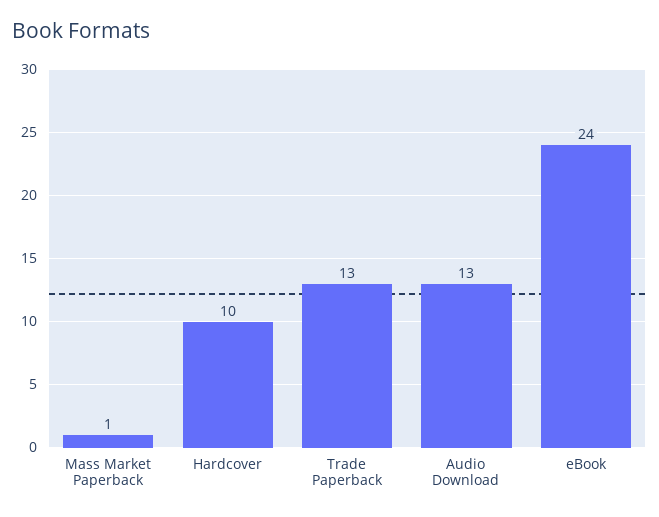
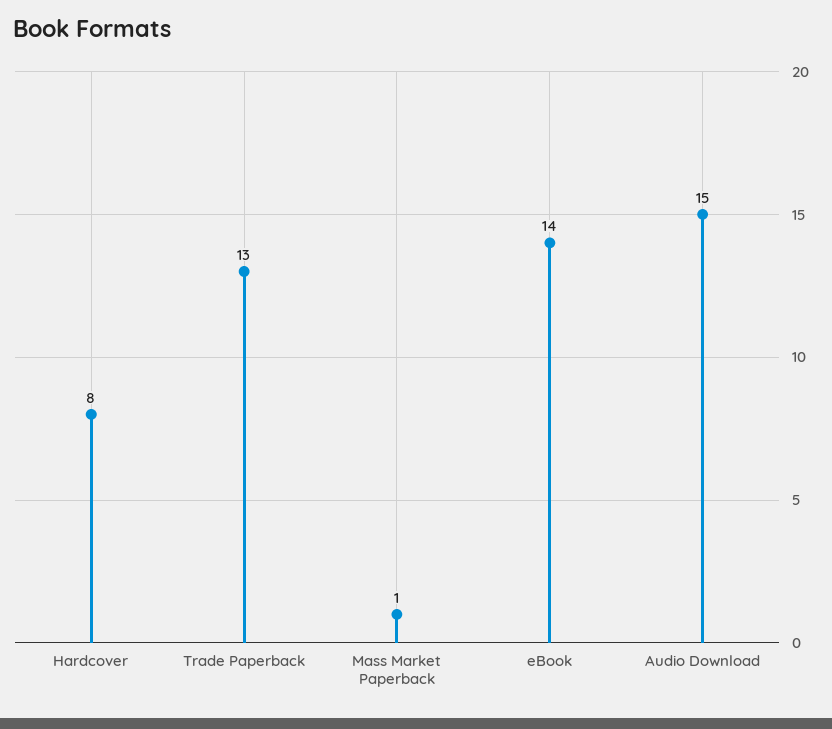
  {
    "Mass Market Paperback": 1,
-   "Hardcover": 10,
+   "Hardcover": 8,
    "Trade Paperback": 13,
-   "Audio Download": 13,
+   "Audio Download": 15,
-   "eBook": 24
+   "eBook": 14
  }

